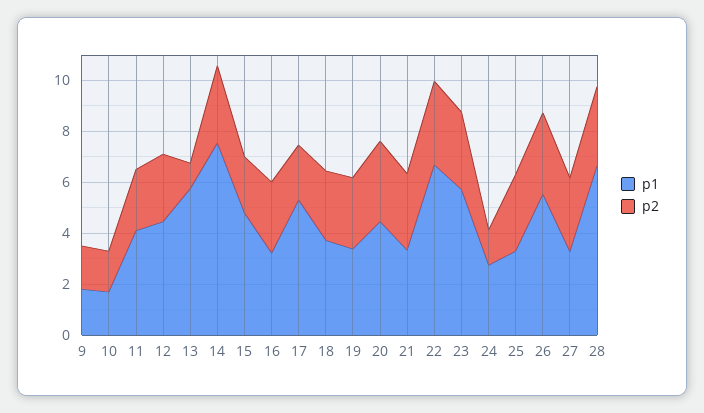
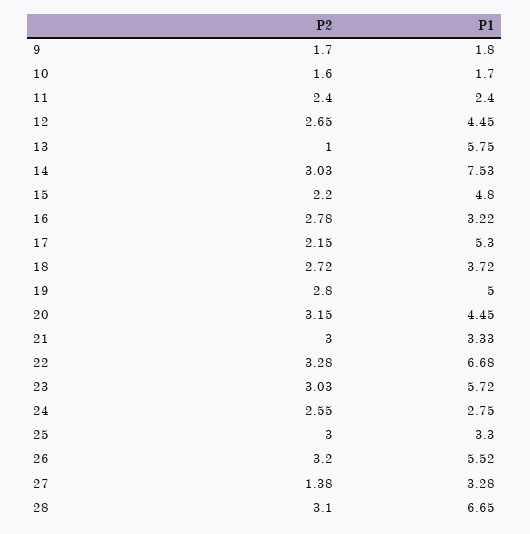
  {
    "p1": {
      "9": 1.8,
      "10": 1.7,
-     "11": 4,
+     "11": 2.4,
      "12": 4.45,
      "13": 5.75,
      "14": 7.53,
      "15": 4.8,
      "16": 3.22,
      "17": 5.3,
      "18": 3.72,
-     "19": 3.5,
+     "19": 5,
      "20": 4.45,
      "21": 3.33,
      "22": 6.68,
      "23": 5.72,
      "24": 2.75,
      "25": 3.3,
      "26": 5.52,
      "27": 3.28,
      "28": 6.65
    },
    "p2": {
      "9": 1.7,
      "10": 1.6,
      "11": 2.4,
      "12": 2.65,
      "13": 1,
      "14": 3.03,
      "15": 2.2,
      "16": 2.78,
      "17": 2.15,
      "18": 2.72,
      "19": 2.8,
      "20": 3.15,
      "21": 3,
      "22": 3.28,
      "23": 3.03,
-     "24": 1.5,
+     "24": 2.55,
      "25": 3,
      "26": 3.2,
-     "27": 3,
+     "27": 1.38,
      "28": 3.1
    }
  }

